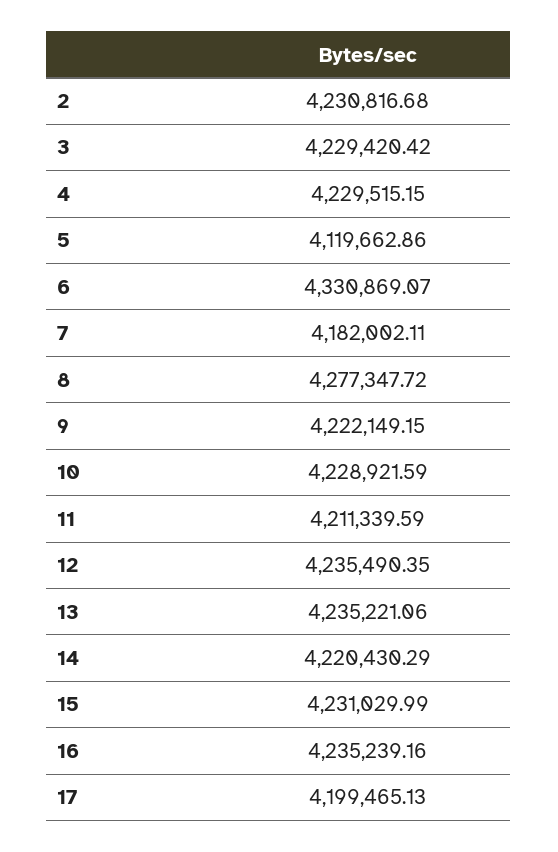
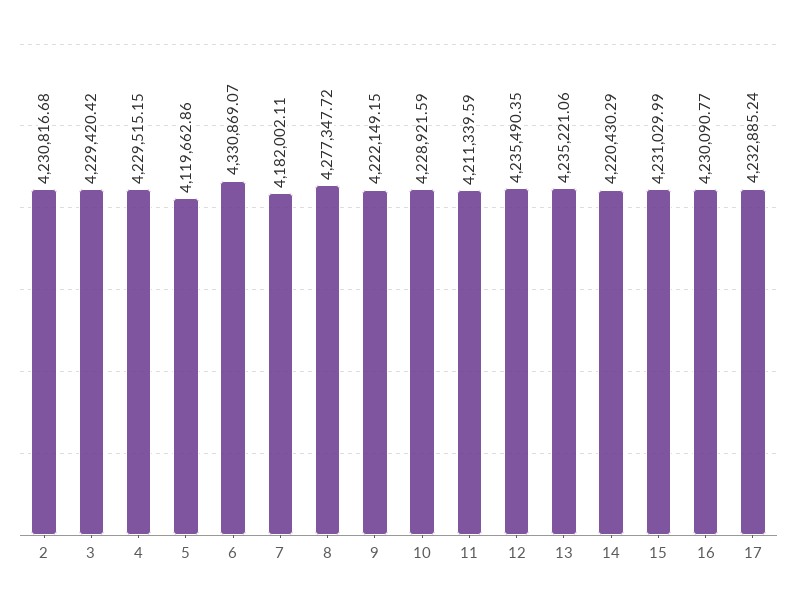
  {
    "2": 4230816.68,
    "3": 4229420.42,
    "4": 4229515.15,
    "5": 4119662.86,
    "6": 4330869.07,
    "7": 4182002.11,
    "8": 4277347.72,
    "9": 4222149.15,
    "10": 4228921.59,
    "11": 4211339.59,
    "12": 4235490.35,
    "13": 4235221.06,
    "14": 4220430.29,
    "15": 4231029.99,
-   "16": 4235239.16,
+   "16": 4230090.77,
-   "17": 4199465.13
+   "17": 4232885.24
  }

